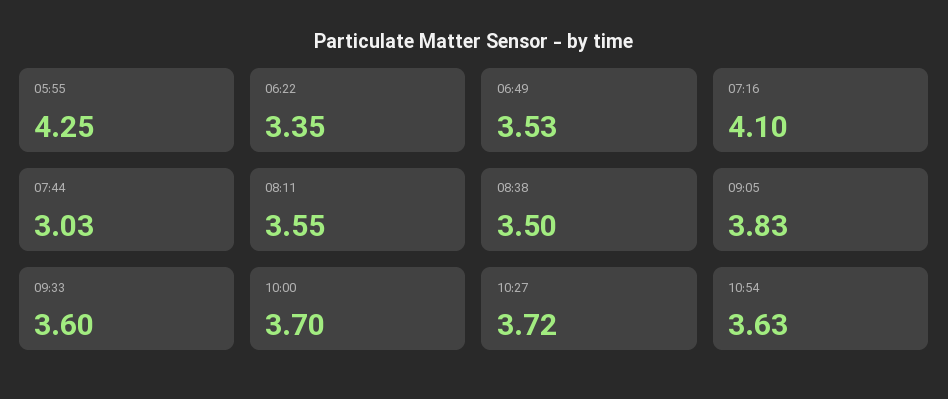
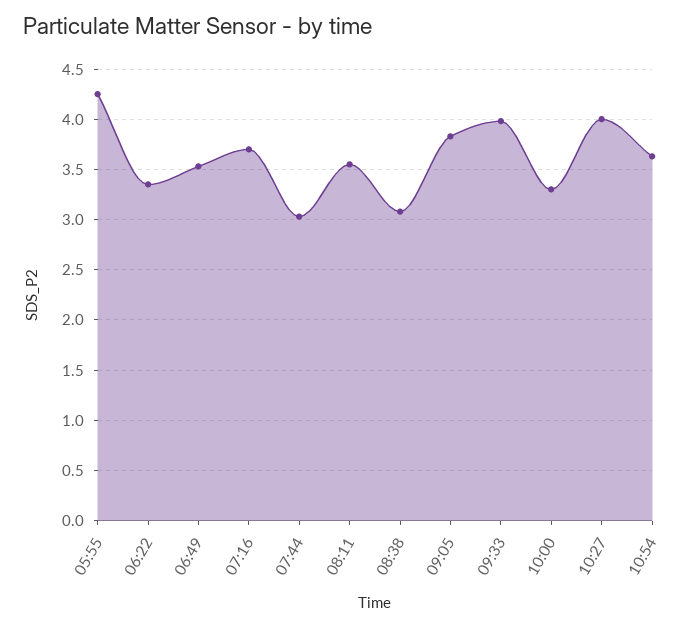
  {
    "05:55": 4.25,
    "06:22": 3.35,
    "06:49": 3.53,
-   "07:16": 4.1,
+   "07:16": 3.7,
    "07:44": 3.03,
    "08:11": 3.55,
-   "08:38": 3.5,
+   "08:38": 3.1,
    "09:05": 3.83,
-   "09:33": 3.6,
+   "09:33": 4,
-   "10:00": 3.7,
+   "10:00": 3.3,
-   "10:27": 3.72,
+   "10:27": 4,
    "10:54": 3.63
  }

